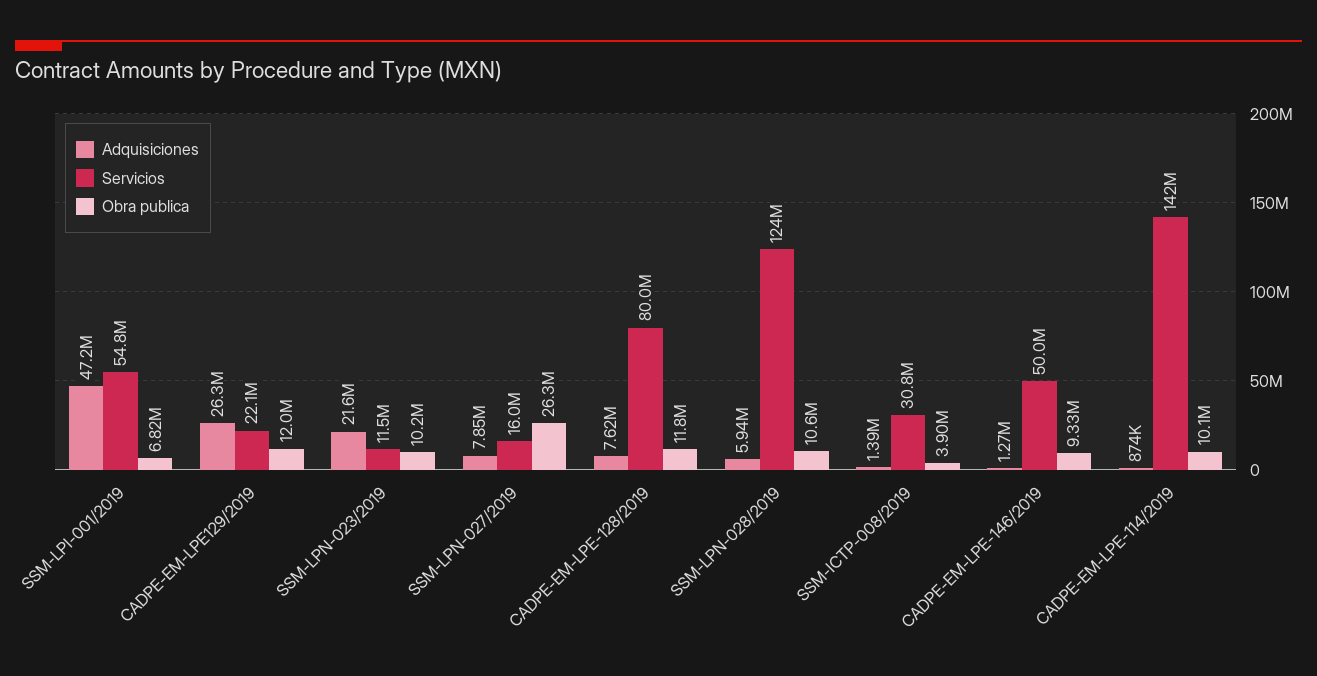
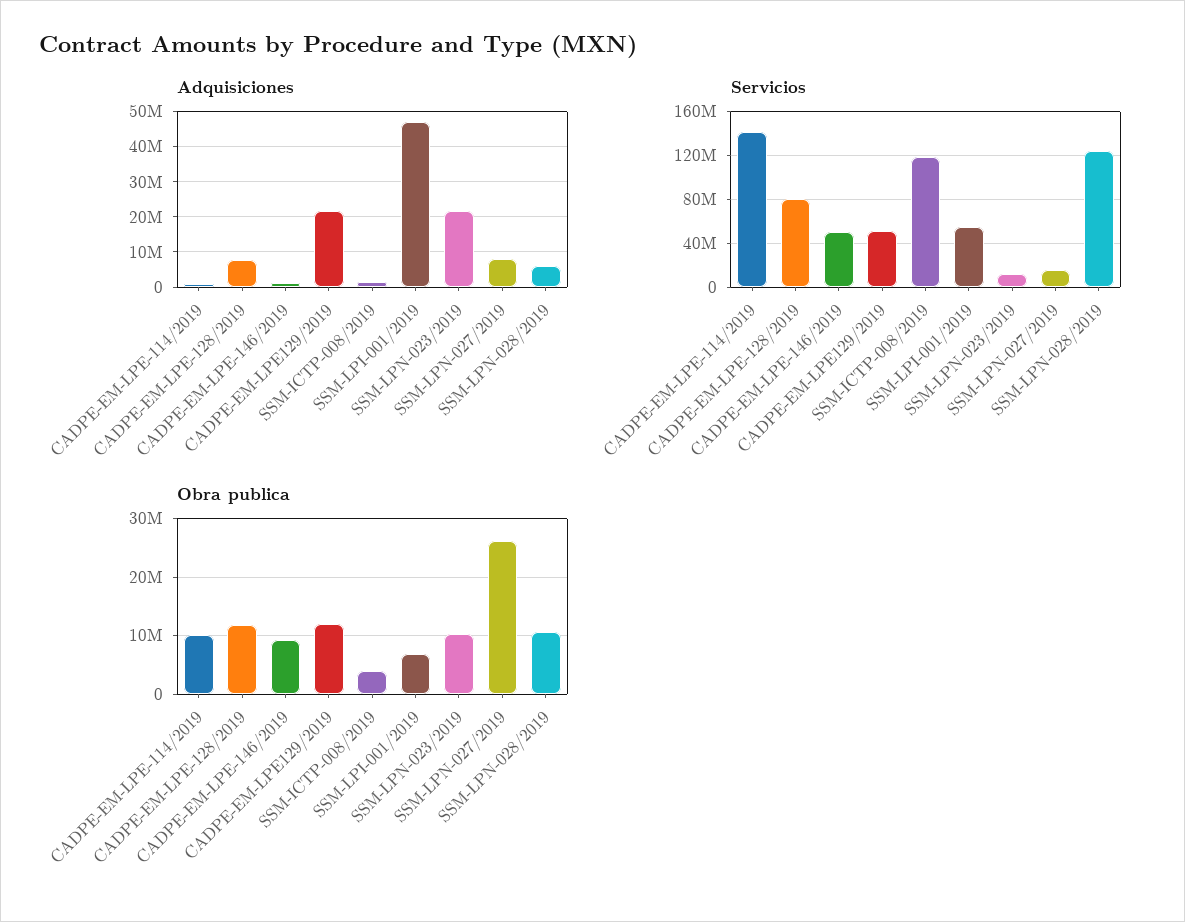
  {
    "Adquisiciones": {
      "SSM-LPI-001/2019": 47200000,
-     "CADPE-EM-LPE129/2019": 26300000,
+     "CADPE-EM-LPE129/2019": 22000000,
      "SSM-LPN-023/2019": 21600000,
      "SSM-LPN-027/2019": 7850000,
      "CADPE-EM-LPE-128/2019": 7620000,
      "SSM-LPN-028/2019": 5940000,
      "SSM-ICTP-008/2019": 1390000,
      "CADPE-EM-LPE-146/2019": 1270000,
      "CADPE-EM-LPE-114/2019": 874000
    },
    "Servicios": {
      "SSM-LPI-001/2019": 54800000,
-     "CADPE-EM-LPE129/2019": 22100000,
+     "CADPE-EM-LPE129/2019": 50000000,
      "SSM-LPN-023/2019": 11500000,
      "SSM-LPN-027/2019": 16000000,
      "CADPE-EM-LPE-128/2019": 80000000,
      "SSM-LPN-028/2019": 124000000,
-     "SSM-ICTP-008/2019": 30800000,
+     "SSM-ICTP-008/2019": 120000000,
      "CADPE-EM-LPE-146/2019": 50000000,
      "CADPE-EM-LPE-114/2019": 142000000
    },
    "Obra publica": {
      "SSM-LPI-001/2019": 6820000,
      "CADPE-EM-LPE129/2019": 12000000,
      "SSM-LPN-023/2019": 10200000,
      "SSM-LPN-027/2019": 26300000,
      "CADPE-EM-LPE-128/2019": 11800000,
      "SSM-LPN-028/2019": 10600000,
      "SSM-ICTP-008/2019": 3900000,
      "CADPE-EM-LPE-146/2019": 9330000,
      "CADPE-EM-LPE-114/2019": 10100000
    }
  }

